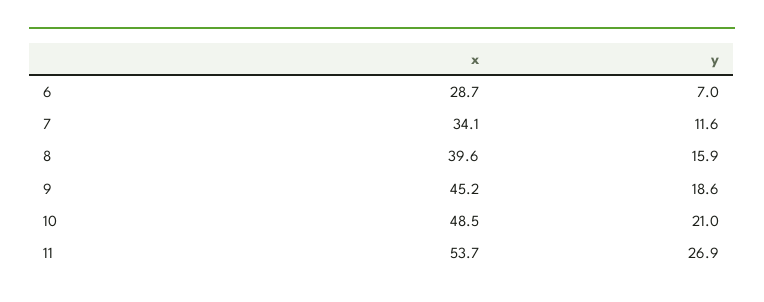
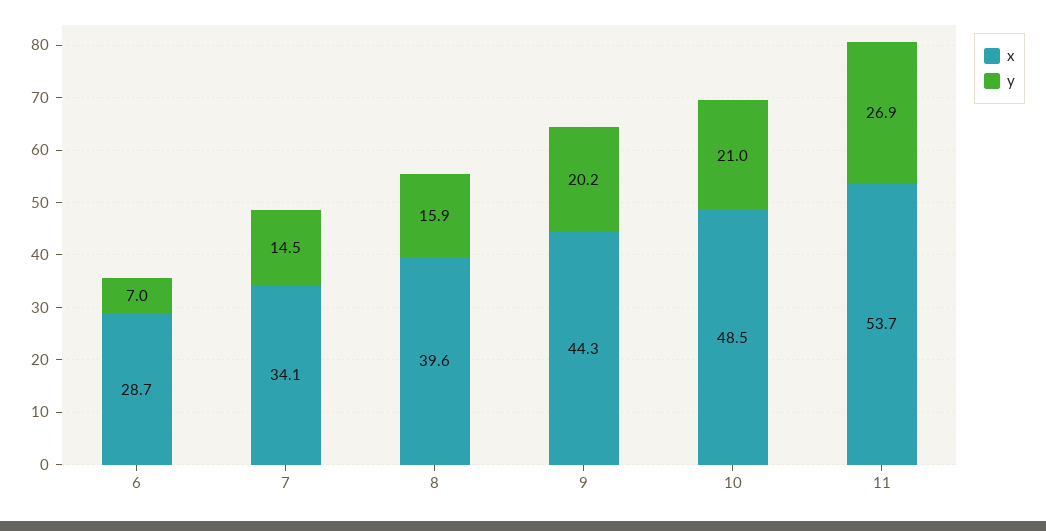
  {
    "x": {
      "6": 28.7,
      "7": 34.1,
      "8": 39.6,
-     "9": 45.2,
+     "9": 44.3,
      "10": 48.5,
      "11": 53.7
    },
    "y": {
      "6": 7,
-     "7": 11.6,
+     "7": 14.5,
      "8": 15.9,
-     "9": 18.6,
+     "9": 20.2,
      "10": 21,
      "11": 26.9
    }
  }

